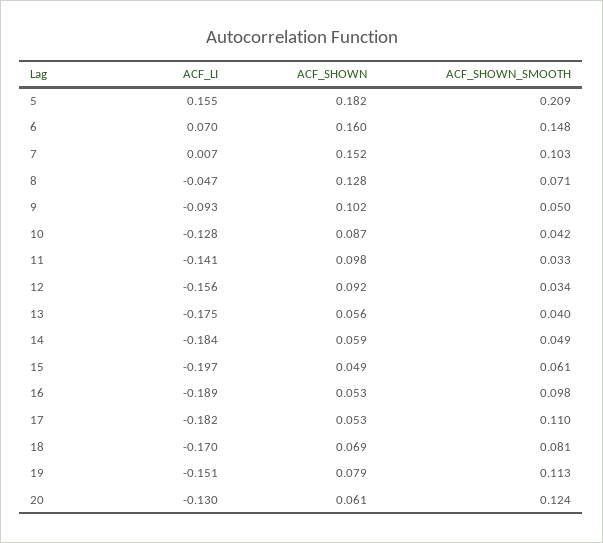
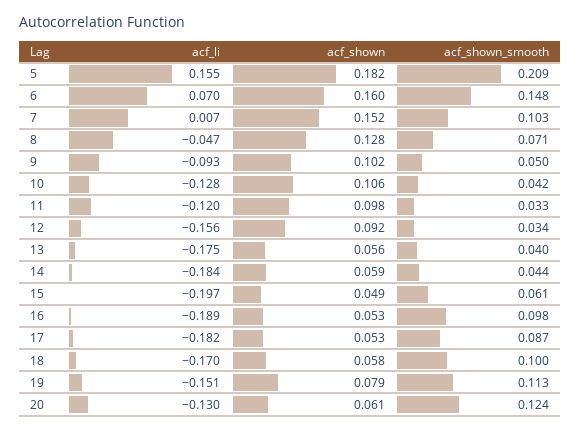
  {
    "ACF_LI": {
      "5": 0.155,
      "6": 0.07,
      "7": 0.007,
      "8": -0.047,
      "9": -0.093,
      "10": -0.128,
-     "11": -0.141,
+     "11": -0.12,
      "12": -0.156,
      "13": -0.175,
      "14": -0.184,
      "15": -0.197,
      "16": -0.189,
      "17": -0.182,
      "18": -0.17,
      "19": -0.151,
      "20": -0.13
    },
    "ACF_SHOWN": {
      "5": 0.182,
      "6": 0.16,
      "7": 0.152,
      "8": 0.128,
      "9": 0.102,
-     "10": 0.087,
+     "10": 0.106,
      "11": 0.098,
      "12": 0.092,
      "13": 0.056,
      "14": 0.059,
      "15": 0.049,
      "16": 0.053,
      "17": 0.053,
-     "18": 0.069,
+     "18": 0.058,
      "19": 0.079,
      "20": 0.061
    },
    "ACF_SHOWN_SMOOTH": {
      "5": 0.209,
      "6": 0.148,
      "7": 0.103,
      "8": 0.071,
      "9": 0.05,
      "10": 0.042,
      "11": 0.033,
      "12": 0.034,
      "13": 0.04,
-     "14": 0.049,
+     "14": 0.044,
      "15": 0.061,
      "16": 0.098,
-     "17": 0.11,
+     "17": 0.087,
-     "18": 0.081,
+     "18": 0.1,
      "19": 0.113,
      "20": 0.124
    }
  }

